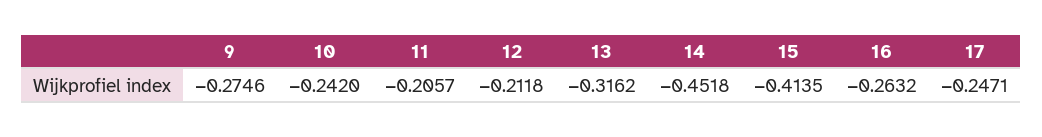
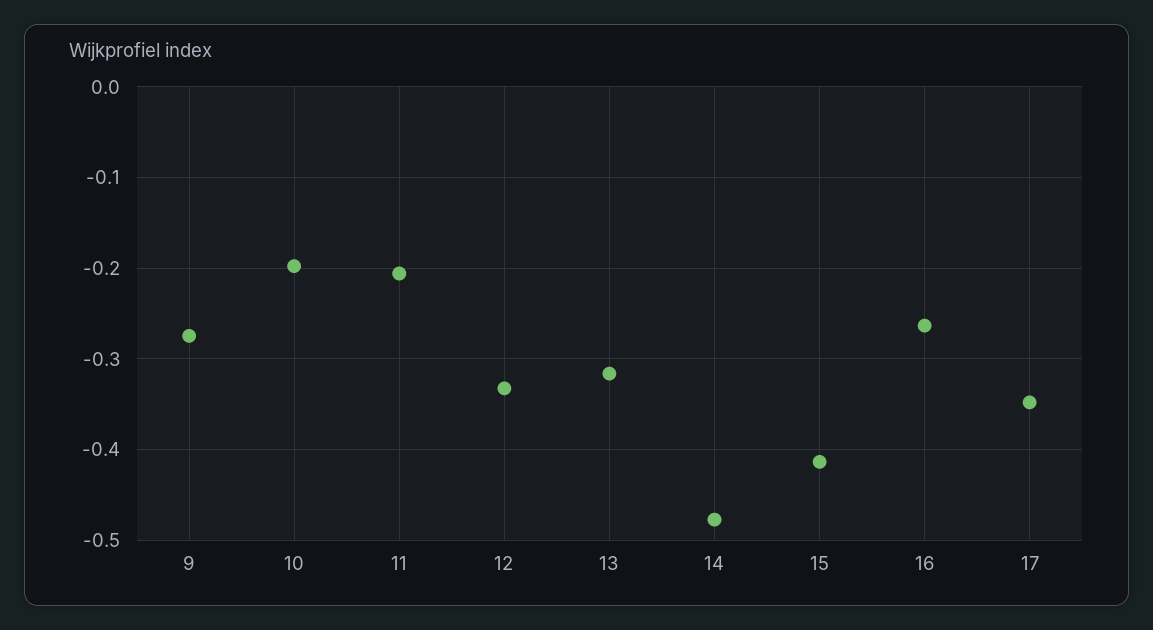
  {
    "9": -0.2746,
-   "10": -0.242,
+   "10": -0.2,
    "11": -0.2057,
-   "12": -0.2118,
+   "12": -0.33,
    "13": -0.3162,
-   "14": -0.4518,
+   "14": -0.48,
    "15": -0.4135,
    "16": -0.2632,
-   "17": -0.2471
+   "17": -0.35
  }

